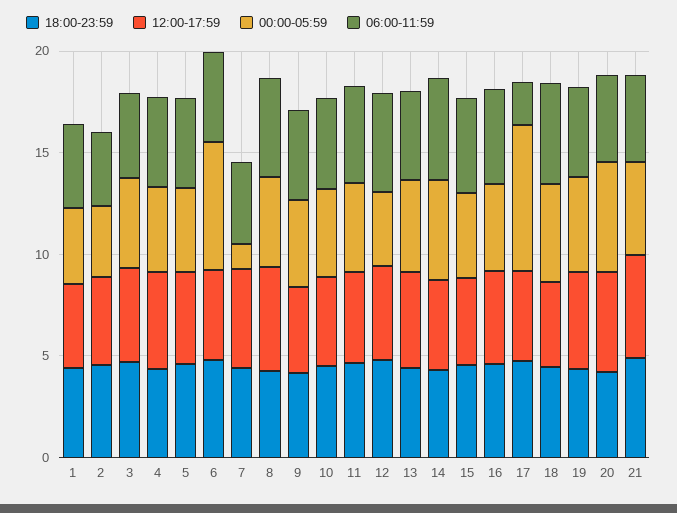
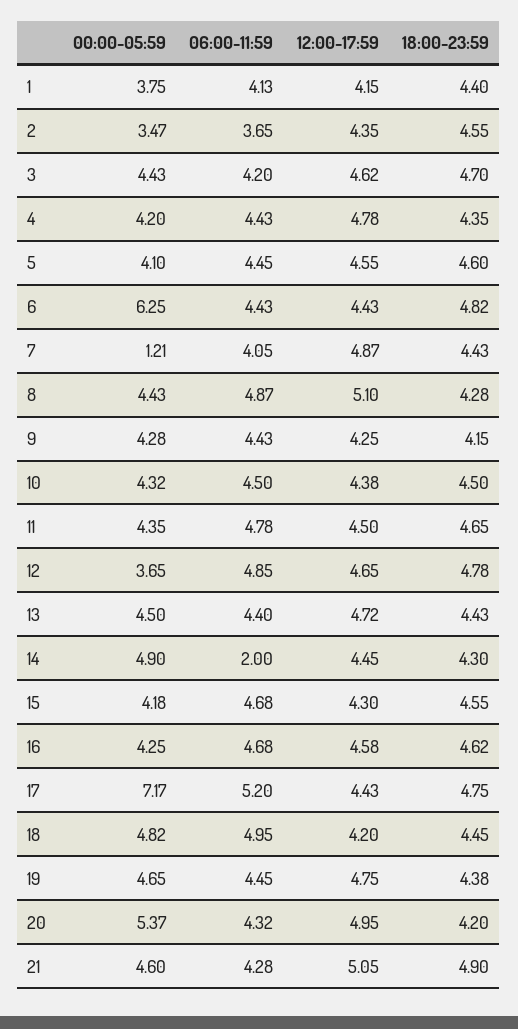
  {
    "18:00-23:59": {
      "1": 4.4,
      "2": 4.55,
      "3": 4.7,
      "4": 4.35,
      "5": 4.6,
      "6": 4.82,
      "7": 4.43,
      "8": 4.28,
      "9": 4.15,
      "10": 4.5,
      "11": 4.65,
      "12": 4.78,
      "13": 4.43,
      "14": 4.3,
      "15": 4.55,
      "16": 4.62,
      "17": 4.75,
      "18": 4.45,
      "19": 4.38,
      "20": 4.2,
      "21": 4.9
    },
    "12:00-17:59": {
      "1": 4.15,
      "2": 4.35,
      "3": 4.62,
      "4": 4.78,
      "5": 4.55,
      "6": 4.43,
      "7": 4.87,
      "8": 5.1,
      "9": 4.25,
      "10": 4.38,
      "11": 4.5,
      "12": 4.65,
      "13": 4.72,
      "14": 4.45,
      "15": 4.3,
      "16": 4.58,
      "17": 4.43,
      "18": 4.2,
      "19": 4.75,
      "20": 4.95,
      "21": 5.05
    },
    "00:00-05:59": {
      "1": 3.75,
      "2": 3.47,
      "3": 4.43,
      "4": 4.2,
      "5": 4.1,
      "6": 6.25,
      "7": 1.21,
      "8": 4.43,
      "9": 4.28,
      "10": 4.32,
      "11": 4.35,
      "12": 3.65,
      "13": 4.5,
      "14": 4.9,
      "15": 4.18,
      "16": 4.25,
      "17": 7.17,
      "18": 4.82,
      "19": 4.65,
      "20": 5.37,
      "21": 4.6
    },
    "06:00-11:59": {
      "1": 4.13,
      "2": 3.65,
      "3": 4.2,
      "4": 4.43,
      "5": 4.45,
      "6": 4.43,
      "7": 4.05,
      "8": 4.87,
      "9": 4.43,
      "10": 4.5,
      "11": 4.78,
      "12": 4.85,
      "13": 4.4,
-     "14": 5,
+     "14": 2,
      "15": 4.68,
      "16": 4.68,
-     "17": 2,
+     "17": 5.2,
      "18": 4.95,
      "19": 4.45,
      "20": 4.32,
      "21": 4.28
    }
  }

